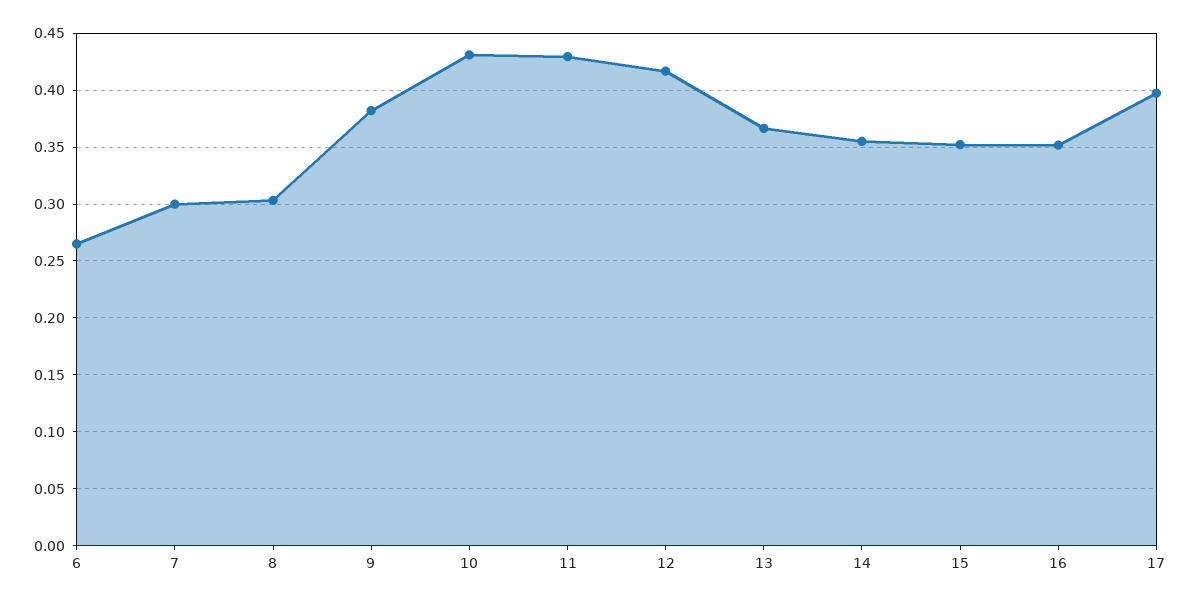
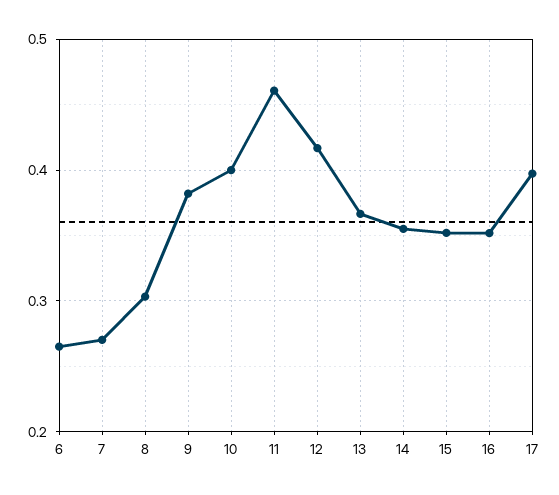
  {
    "6": 0.27,
-   "7": 0.3,
+   "7": 0.27,
    "8": 0.3,
    "9": 0.38,
-   "10": 0.43,
+   "10": 0.4,
-   "11": 0.43,
+   "11": 0.46,
    "12": 0.42,
    "13": 0.37,
    "14": 0.36,
    "15": 0.35,
    "16": 0.35,
    "17": 0.4
  }

